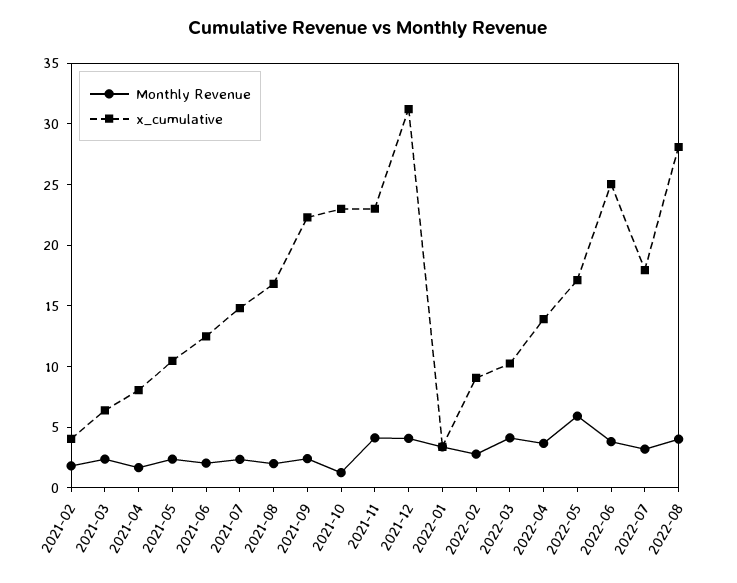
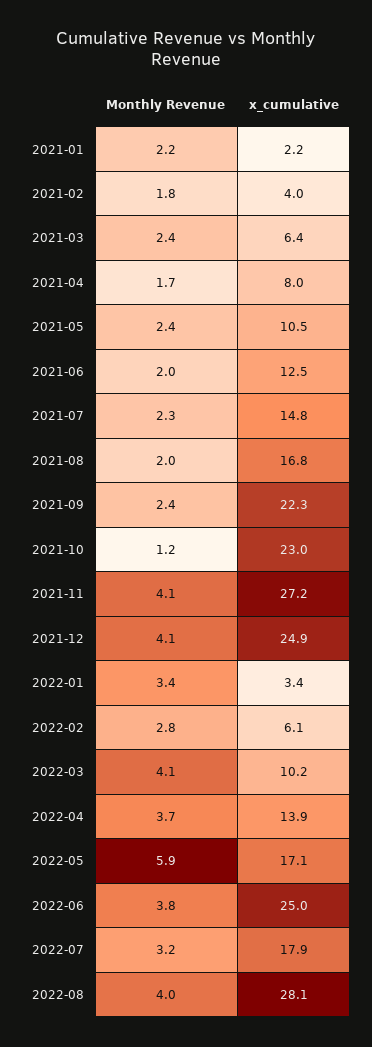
  {
    "Monthly Revenue": {
      "2021-02": 1.8,
      "2021-03": 2.4,
      "2021-04": 1.7,
      "2021-05": 2.4,
      "2021-06": 2,
      "2021-07": 2.3,
      "2021-08": 2,
      "2021-09": 2.4,
      "2021-10": 1.2,
      "2021-11": 4.1,
      "2021-12": 4.1,
      "2022-01": 3.4,
      "2022-02": 2.8,
      "2022-03": 4.1,
      "2022-04": 3.7,
      "2022-05": 5.9,
      "2022-06": 3.8,
      "2022-07": 3.2,
-     "2022-08": 4
+     "2022-08": 4,
+     "2021-01": 2.2
    },
    "x_cumulative": {
      "2021-02": 4,
      "2021-03": 6.4,
      "2021-04": 8,
      "2021-05": 10.5,
      "2021-06": 12.5,
      "2021-07": 14.8,
      "2021-08": 16.8,
      "2021-09": 22.3,
      "2021-10": 23,
-     "2021-11": 23,
+     "2021-11": 27.2,
-     "2021-12": 31,
+     "2021-12": 24.9,
      "2022-01": 3.4,
-     "2022-02": 9,
+     "2022-02": 6.1,
      "2022-03": 10.2,
      "2022-04": 13.9,
      "2022-05": 17.1,
      "2022-06": 25,
      "2022-07": 17.9,
-     "2022-08": 28.1
+     "2022-08": 28.1,
+     "2021-01": 2.2
    }
  }

